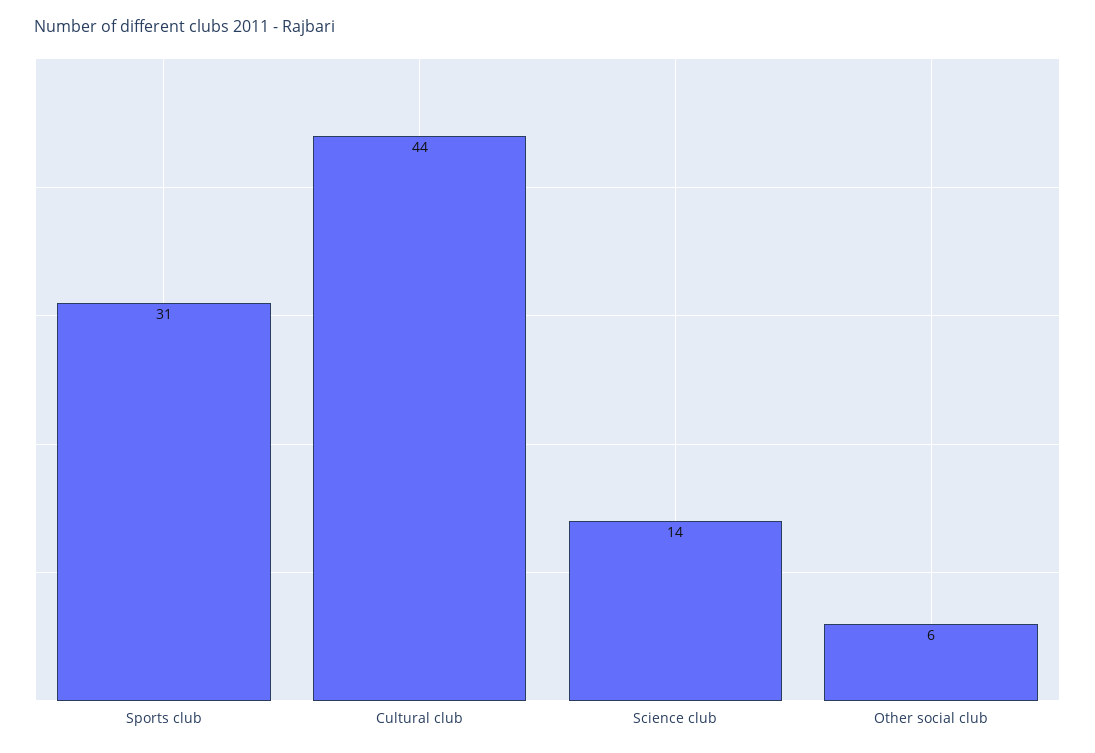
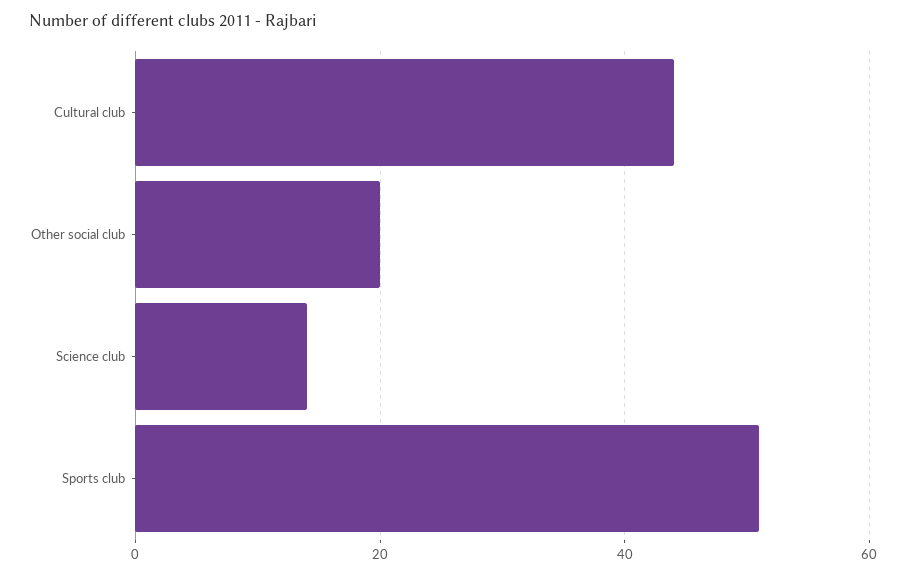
  {
-   "Sports club": 31,
+   "Sports club": 50,
    "Cultural club": 44,
    "Science club": 14,
-   "Other social club": 6
+   "Other social club": 20
  }

